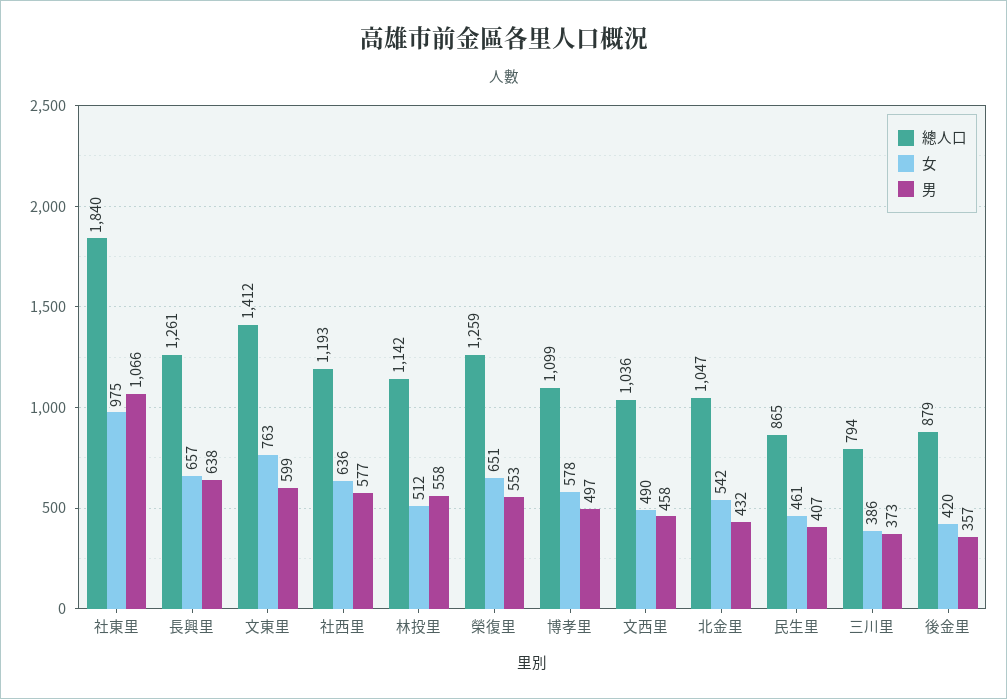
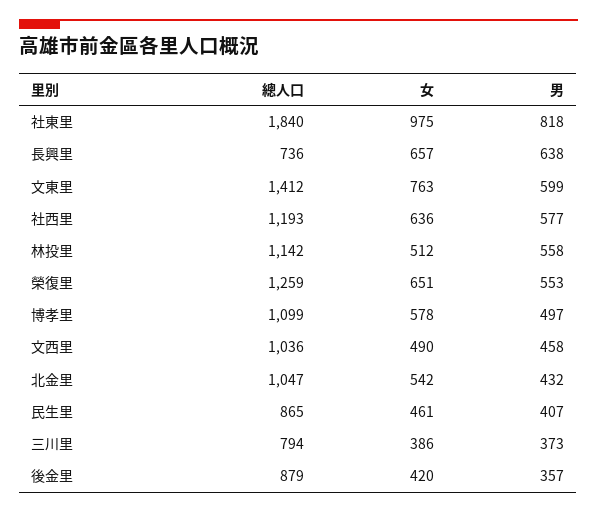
  {
    "總人口": {
      "社東里": 1840,
-     "長興里": 1261,
+     "長興里": 736,
      "文東里": 1412,
      "社西里": 1193,
      "林投里": 1142,
      "榮復里": 1259,
      "博孝里": 1099,
      "文西里": 1036,
      "北金里": 1047,
      "民生里": 865,
      "三川里": 794,
      "後金里": 879
    },
    "女": {
      "社東里": 975,
      "長興里": 657,
      "文東里": 763,
      "社西里": 636,
      "林投里": 512,
      "榮復里": 651,
      "博孝里": 578,
      "文西里": 490,
      "北金里": 542,
      "民生里": 461,
      "三川里": 386,
      "後金里": 420
    },
    "男": {
-     "社東里": 1066,
+     "社東里": 818,
      "長興里": 638,
      "文東里": 599,
      "社西里": 577,
      "林投里": 558,
      "榮復里": 553,
      "博孝里": 497,
      "文西里": 458,
      "北金里": 432,
      "民生里": 407,
      "三川里": 373,
      "後金里": 357
    }
  }

